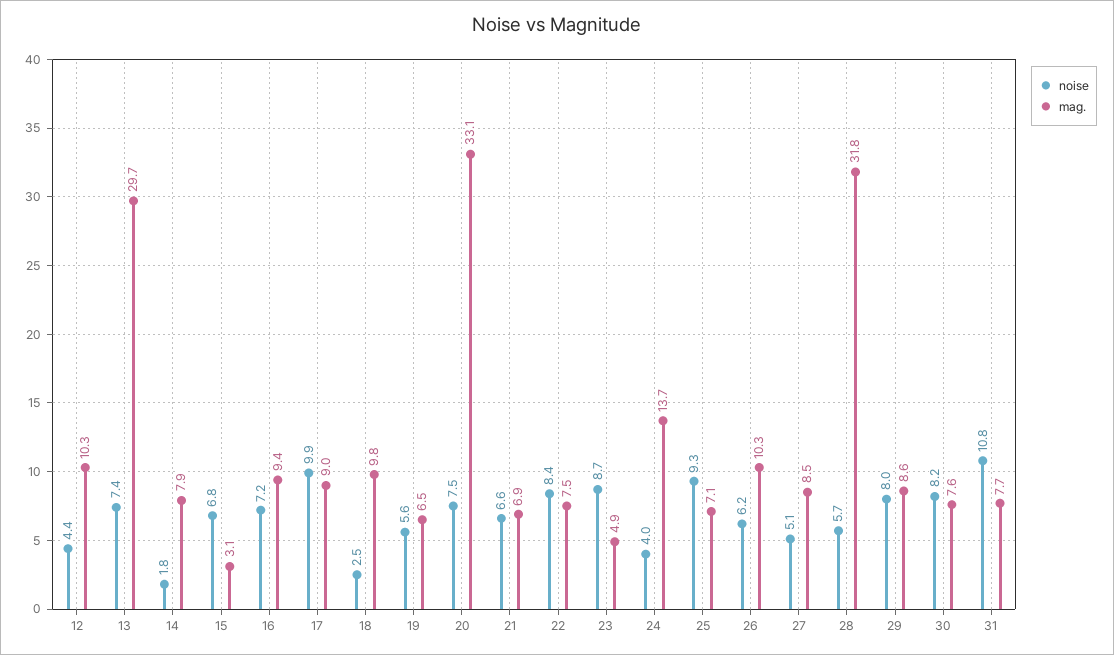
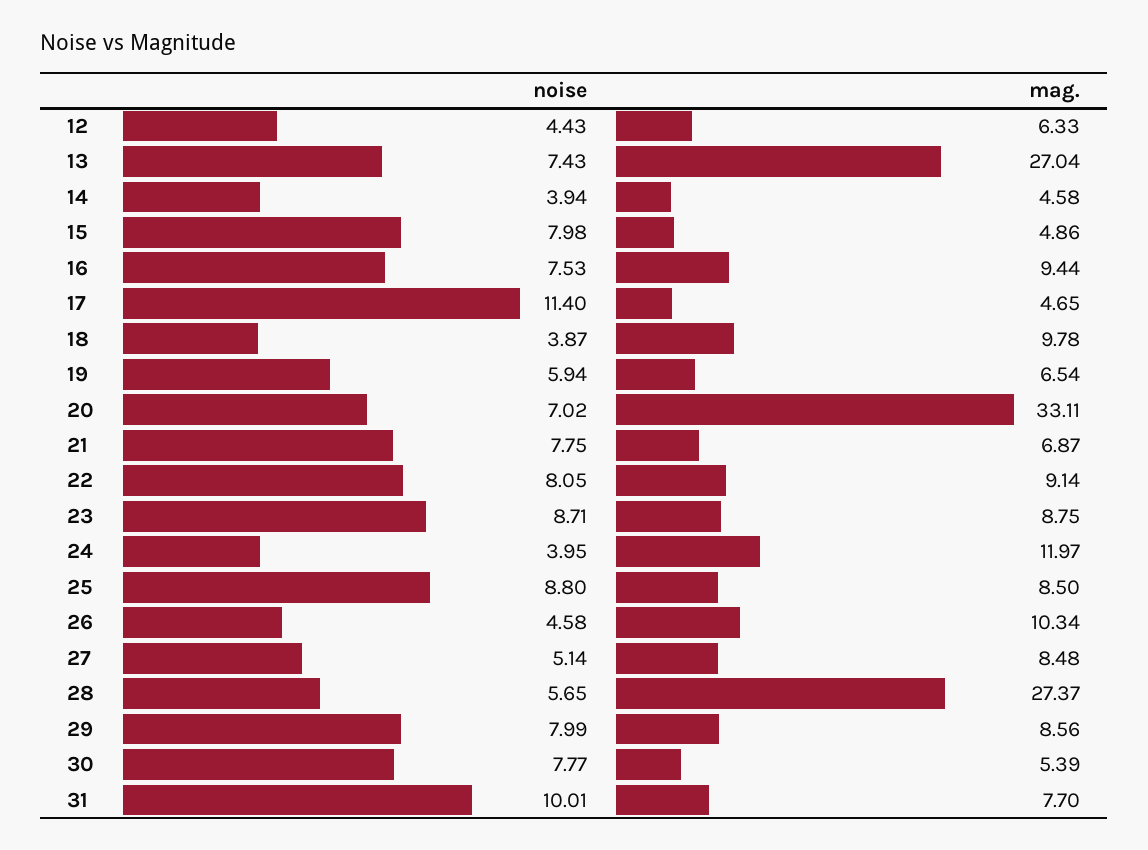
  {
    "noise": {
      "12": 4.43,
      "13": 7.43,
-     "14": 1.8,
+     "14": 3.94,
-     "15": 6.8,
+     "15": 7.98,
-     "16": 7.2,
+     "16": 7.53,
-     "17": 9.9,
+     "17": 11.4,
-     "18": 2.5,
+     "18": 3.87,
-     "19": 5.6,
+     "19": 5.94,
-     "20": 7.5,
+     "20": 7.02,
-     "21": 6.6,
+     "21": 7.75,
-     "22": 8.4,
+     "22": 8.05,
      "23": 8.71,
      "24": 3.95,
-     "25": 9.3,
+     "25": 8.8,
-     "26": 6.2,
+     "26": 4.58,
      "27": 5.14,
      "28": 5.65,
      "29": 7.99,
-     "30": 8.2,
+     "30": 7.77,
-     "31": 10.8
+     "31": 10.01
    },
    "mag.": {
-     "12": 10.3,
+     "12": 6.33,
-     "13": 29.7,
+     "13": 27.04,
-     "14": 7.9,
+     "14": 4.58,
-     "15": 3.1,
+     "15": 4.86,
      "16": 9.44,
-     "17": 9,
+     "17": 4.65,
      "18": 9.78,
      "19": 6.54,
      "20": 33.11,
      "21": 6.87,
-     "22": 7.5,
+     "22": 9.14,
-     "23": 4.9,
+     "23": 8.75,
-     "24": 13.7,
+     "24": 11.97,
-     "25": 7.1,
+     "25": 8.5,
      "26": 10.34,
      "27": 8.48,
-     "28": 31.8,
+     "28": 27.37,
      "29": 8.56,
-     "30": 7.6,
+     "30": 5.39,
      "31": 7.7
    }
  }

